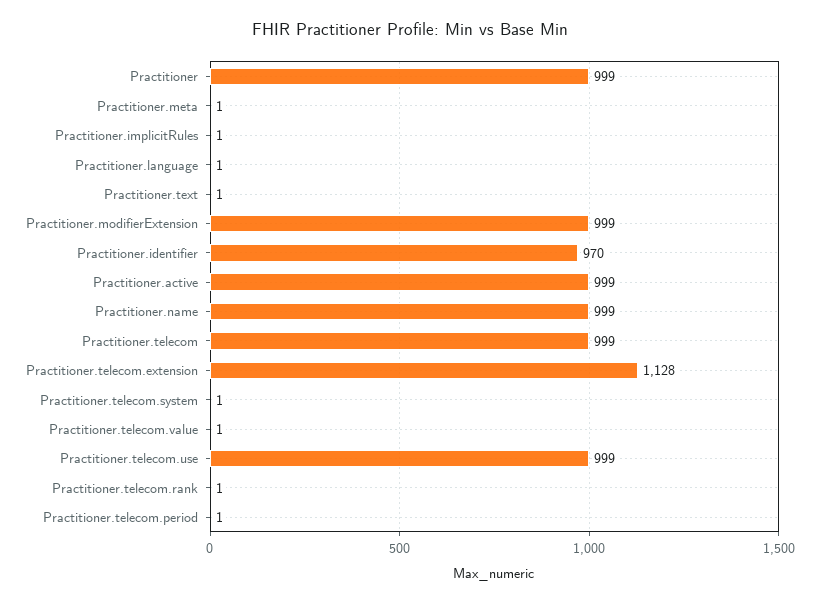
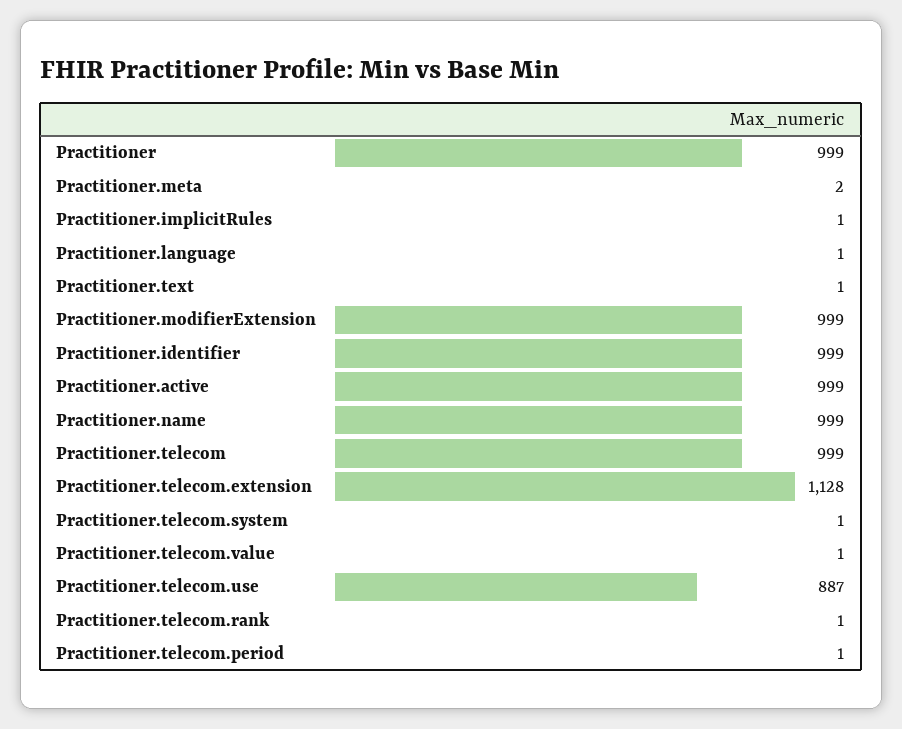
  {
    "Practitioner": 999,
-   "Practitioner.meta": 1,
+   "Practitioner.meta": 2,
    "Practitioner.implicitRules": 1,
    "Practitioner.language": 1,
    "Practitioner.text": 1,
    "Practitioner.modifierExtension": 999,
-   "Practitioner.identifier": 970,
+   "Practitioner.identifier": 999,
    "Practitioner.active": 999,
    "Practitioner.name": 999,
    "Practitioner.telecom": 999,
    "Practitioner.telecom.extension": 1128,
    "Practitioner.telecom.system": 1,
    "Practitioner.telecom.value": 1,
-   "Practitioner.telecom.use": 999,
+   "Practitioner.telecom.use": 887,
    "Practitioner.telecom.rank": 1,
    "Practitioner.telecom.period": 1
  }

